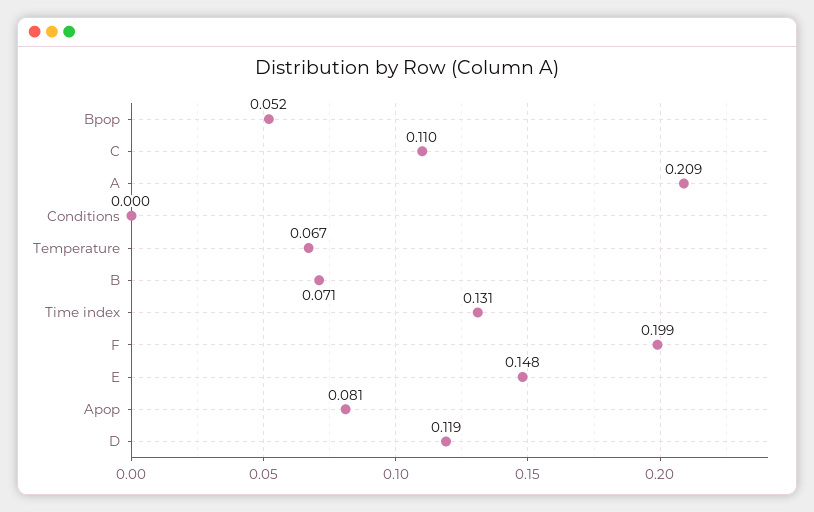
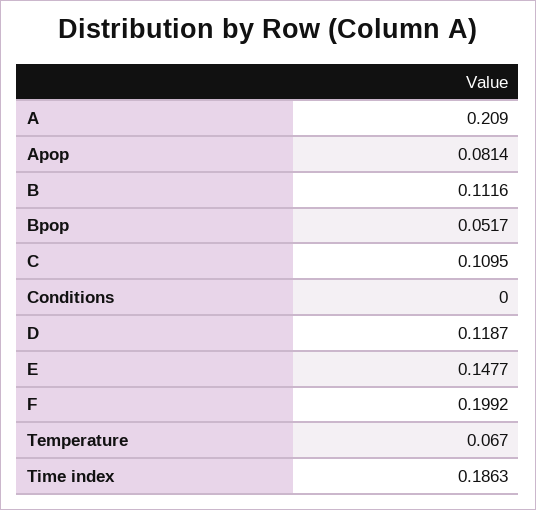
  {
    "Bpop": 0.0517,
    "C": 0.1095,
    "A": 0.209,
    "Conditions": 0,
    "Temperature": 0.067,
-   "B": 0.071,
+   "B": 0.1116,
-   "Time index": 0.131,
+   "Time index": 0.1863,
    "F": 0.1992,
    "E": 0.1477,
    "Apop": 0.0814,
    "D": 0.1187
  }

